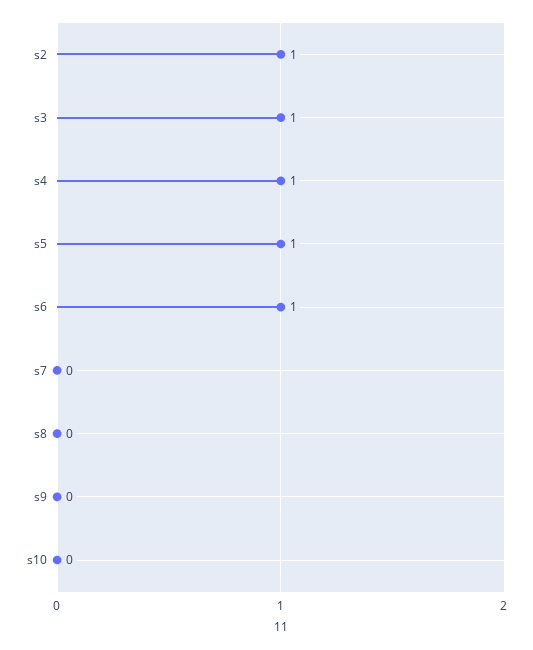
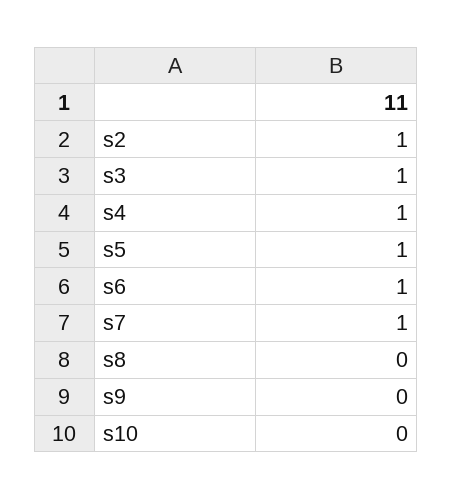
  {
    "s2": 1,
    "s3": 1,
    "s4": 1,
    "s5": 1,
    "s6": 1,
-   "s7": 0,
+   "s7": 1,
    "s8": 0,
    "s9": 0,
    "s10": 0
  }

